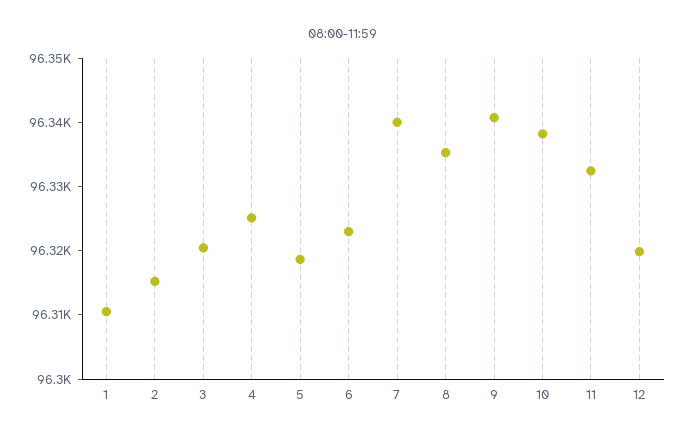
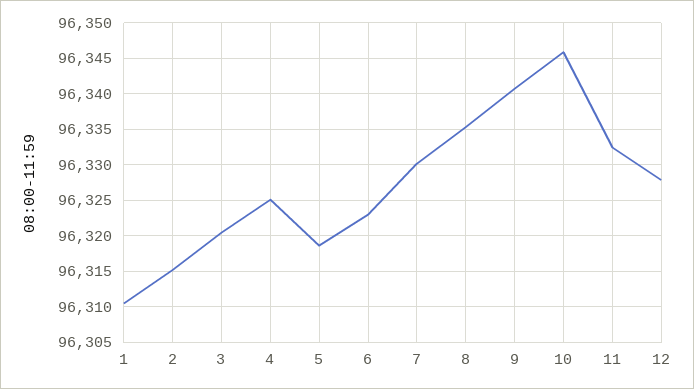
  {
    "1": 96311,
    "2": 96315,
    "3": 96320,
    "4": 96325,
    "5": 96319,
    "6": 96323,
-   "7": 96340,
+   "7": 96330,
    "8": 96335,
    "9": 96341,
-   "10": 96338,
+   "10": 96346,
    "11": 96332,
-   "12": 96320
+   "12": 96328
  }

